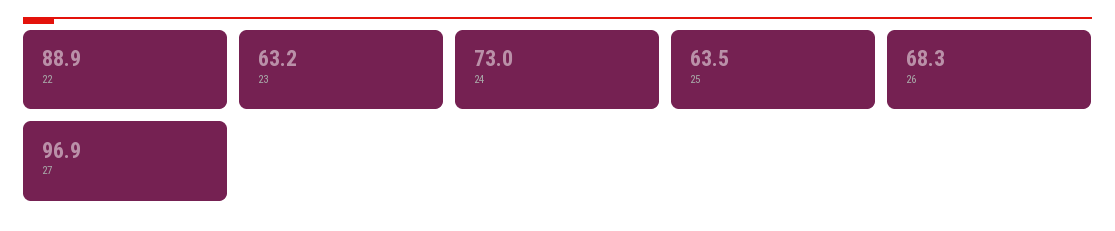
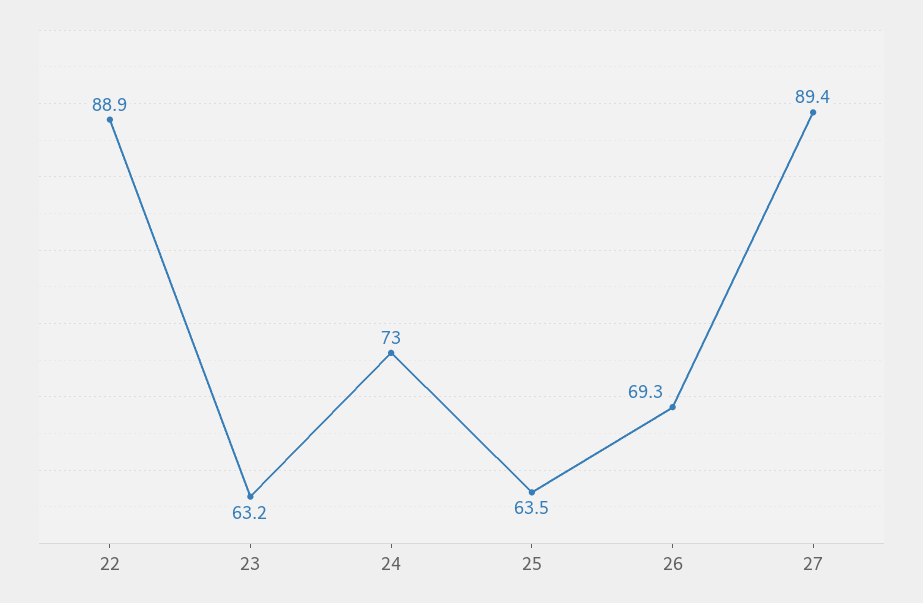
  {
    "22": 88.9,
    "23": 63.2,
    "24": 73,
    "25": 63.5,
-   "26": 68.3,
+   "26": 69.3,
-   "27": 96.9
+   "27": 89.4
  }

